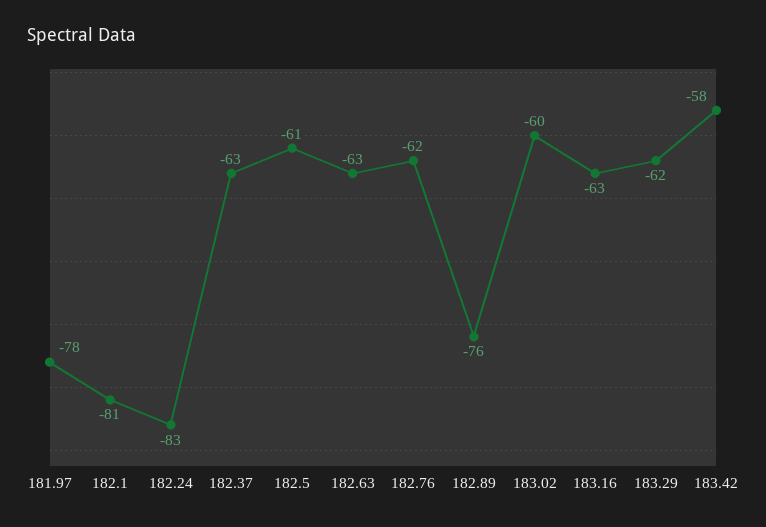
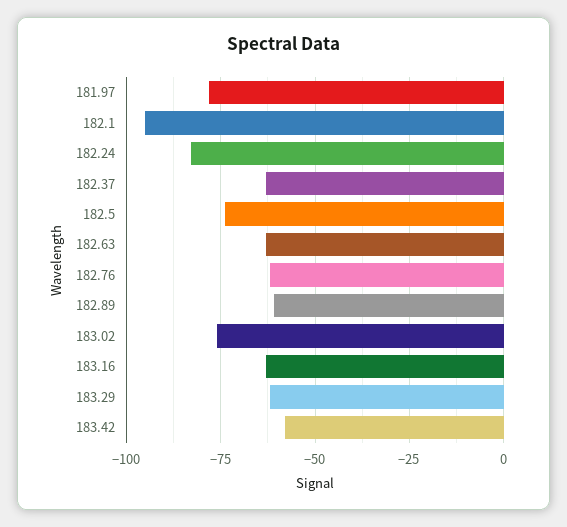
  {
    "181.97": -78,
-   "182.1": -81,
+   "182.1": -95,
    "182.24": -83,
    "182.37": -63,
-   "182.5": -61,
+   "182.5": -75,
    "182.63": -63,
    "182.76": -62,
-   "182.89": -76,
+   "182.89": -60,
-   "183.02": -60,
+   "183.02": -75,
    "183.16": -63,
    "183.29": -62,
    "183.42": -58
  }

